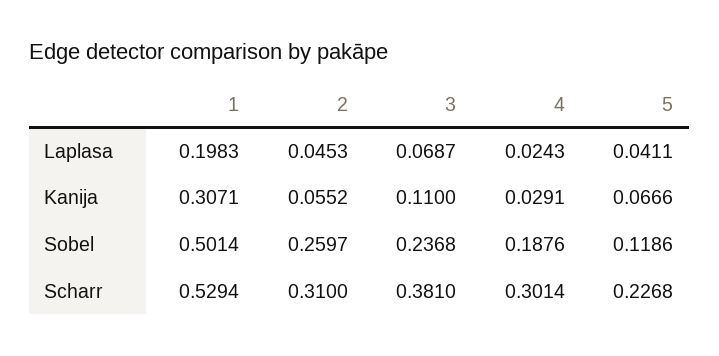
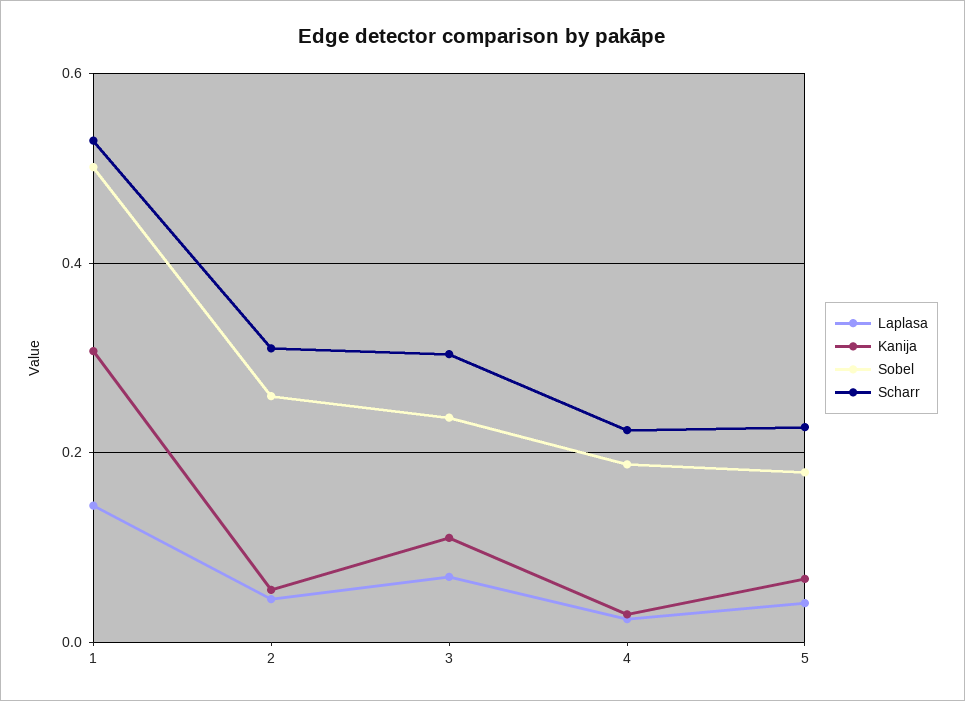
  {
    "Laplasa": {
-     "1": 0.1983,
+     "1": 0.14,
      "2": 0.0453,
      "3": 0.0687,
      "4": 0.0243,
      "5": 0.0411
    },
    "Kanija": {
      "1": 0.3071,
      "2": 0.0552,
      "3": 0.11,
      "4": 0.0291,
      "5": 0.0666
    },
    "Sobel": {
      "1": 0.5014,
      "2": 0.2597,
      "3": 0.2368,
      "4": 0.1876,
-     "5": 0.1186
+     "5": 0.18
    },
    "Scharr": {
      "1": 0.5294,
      "2": 0.31,
-     "3": 0.381,
+     "3": 0.3,
-     "4": 0.3014,
+     "4": 0.22,
      "5": 0.2268
    }
  }

